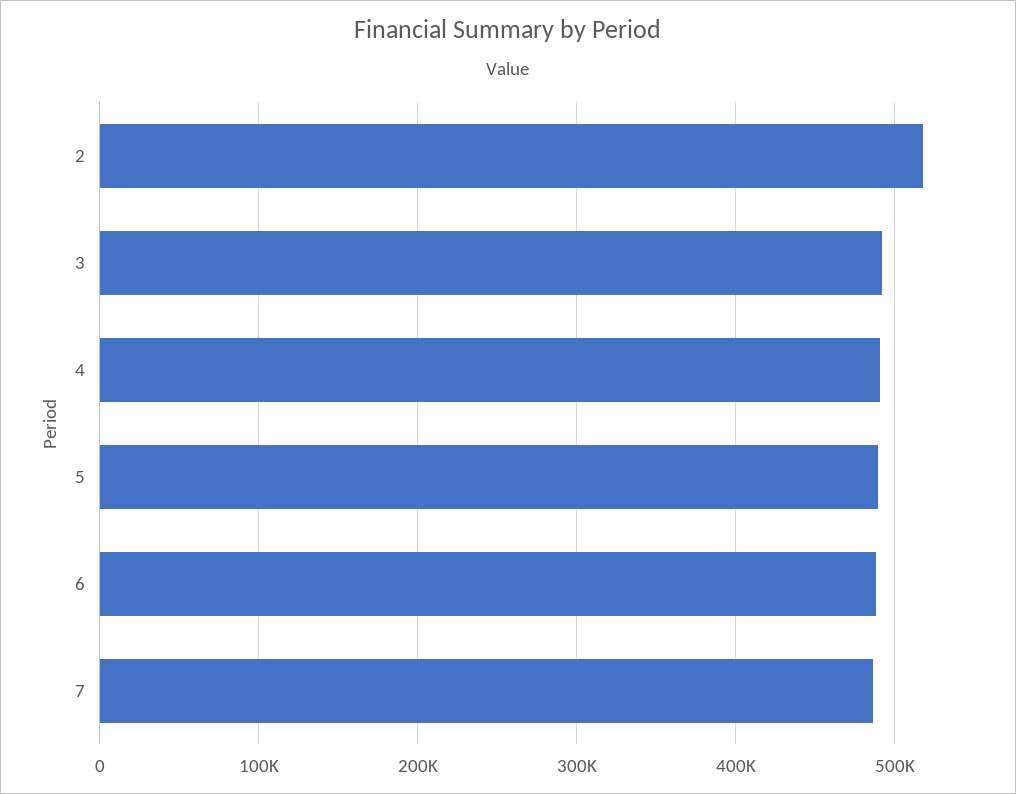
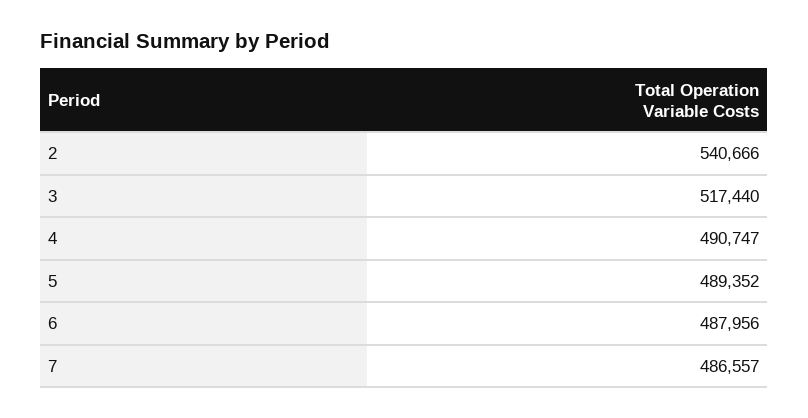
  {
-   "2": 520000,
+   "2": 540666,
-   "3": 490000,
+   "3": 517440,
    "4": 490747,
    "5": 489352,
    "6": 487956,
    "7": 486557
  }

